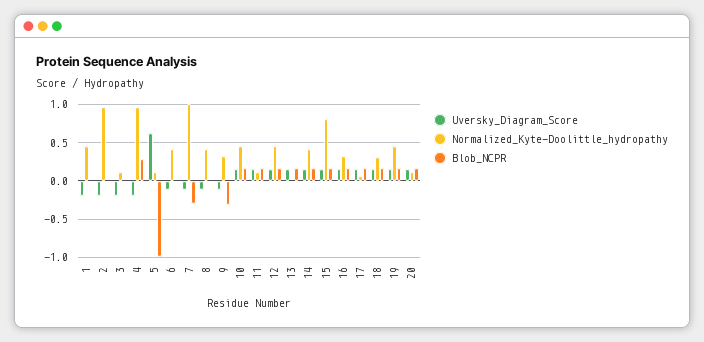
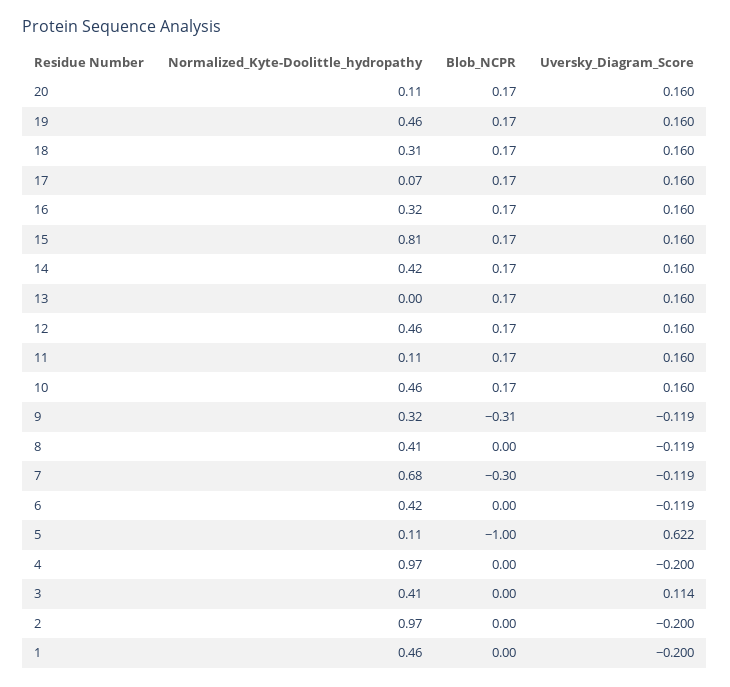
  {
    "Uversky_Diagram_Score": {
      "1": -0.2,
      "2": -0.2,
-     "3": -0.2,
+     "3": 0.114,
      "4": -0.2,
      "5": 0.622,
      "6": -0.119,
      "7": -0.119,
      "8": -0.119,
      "9": -0.119,
      "10": 0.16,
      "11": 0.16,
      "12": 0.16,
      "13": 0.16,
      "14": 0.16,
      "15": 0.16,
      "16": 0.16,
      "17": 0.16,
      "18": 0.16,
      "19": 0.16,
      "20": 0.16
    },
    "Normalized_Kyte-Doolittle_hydropathy": {
      "1": 0.46,
      "2": 0.97,
-     "3": 0.1,
+     "3": 0.41,
      "4": 0.97,
      "5": 0.11,
      "6": 0.42,
-     "7": 1,
+     "7": 0.68,
      "8": 0.41,
      "9": 0.32,
      "10": 0.46,
      "11": 0.11,
      "12": 0.46,
      "13": 0,
      "14": 0.42,
      "15": 0.81,
      "16": 0.32,
      "17": 0.07,
      "18": 0.31,
      "19": 0.46,
      "20": 0.11
    },
    "Blob_NCPR": {
      "1": 0,
      "2": 0,
      "3": 0,
-     "4": 0.3,
+     "4": 0,
      "5": -1,
      "6": 0,
      "7": -0.3,
      "8": 0,
      "9": -0.31,
      "10": 0.17,
      "11": 0.17,
      "12": 0.17,
      "13": 0.17,
      "14": 0.17,
      "15": 0.17,
      "16": 0.17,
      "17": 0.17,
      "18": 0.17,
      "19": 0.17,
      "20": 0.17
    }
  }

